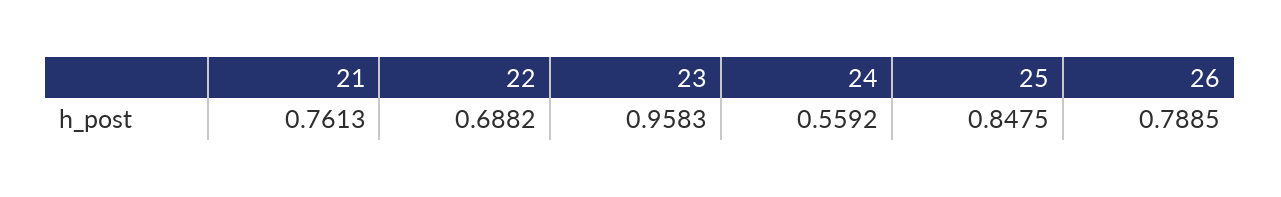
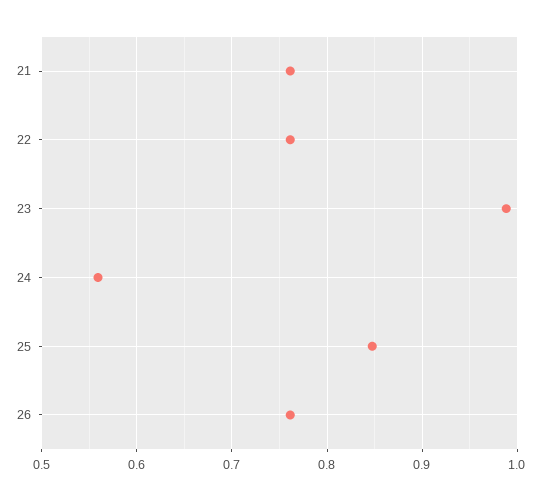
  {
    "21": 0.7613,
-   "22": 0.6882,
+   "22": 0.76,
-   "23": 0.9583,
+   "23": 0.99,
    "24": 0.5592,
    "25": 0.8475,
-   "26": 0.7885
+   "26": 0.76
  }

